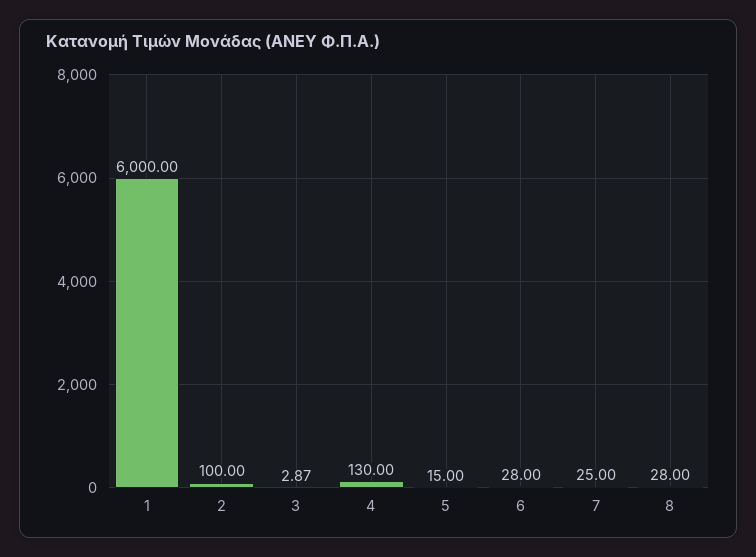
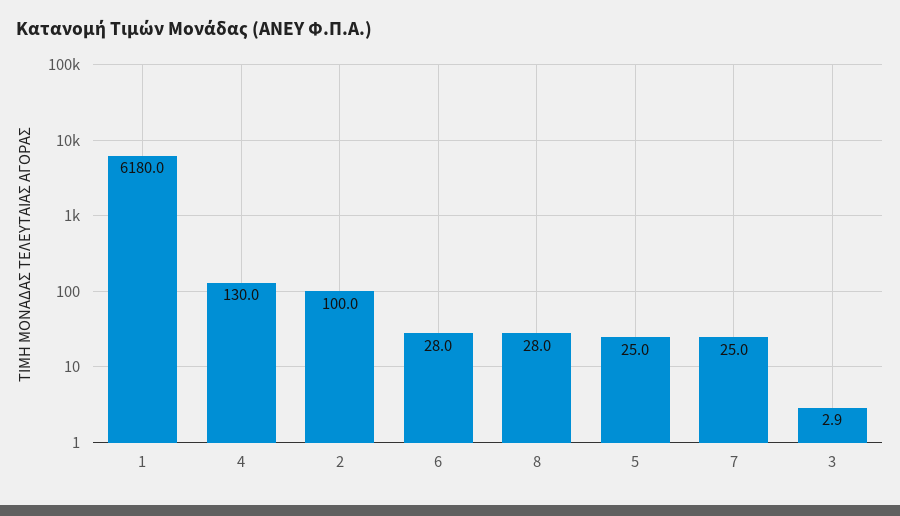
  {
-   "1": 6000,
+   "1": 6180,
    "2": 100,
    "3": 2.87,
    "4": 130,
-   "5": 15,
+   "5": 25,
    "6": 28,
    "7": 25,
    "8": 28
  }

